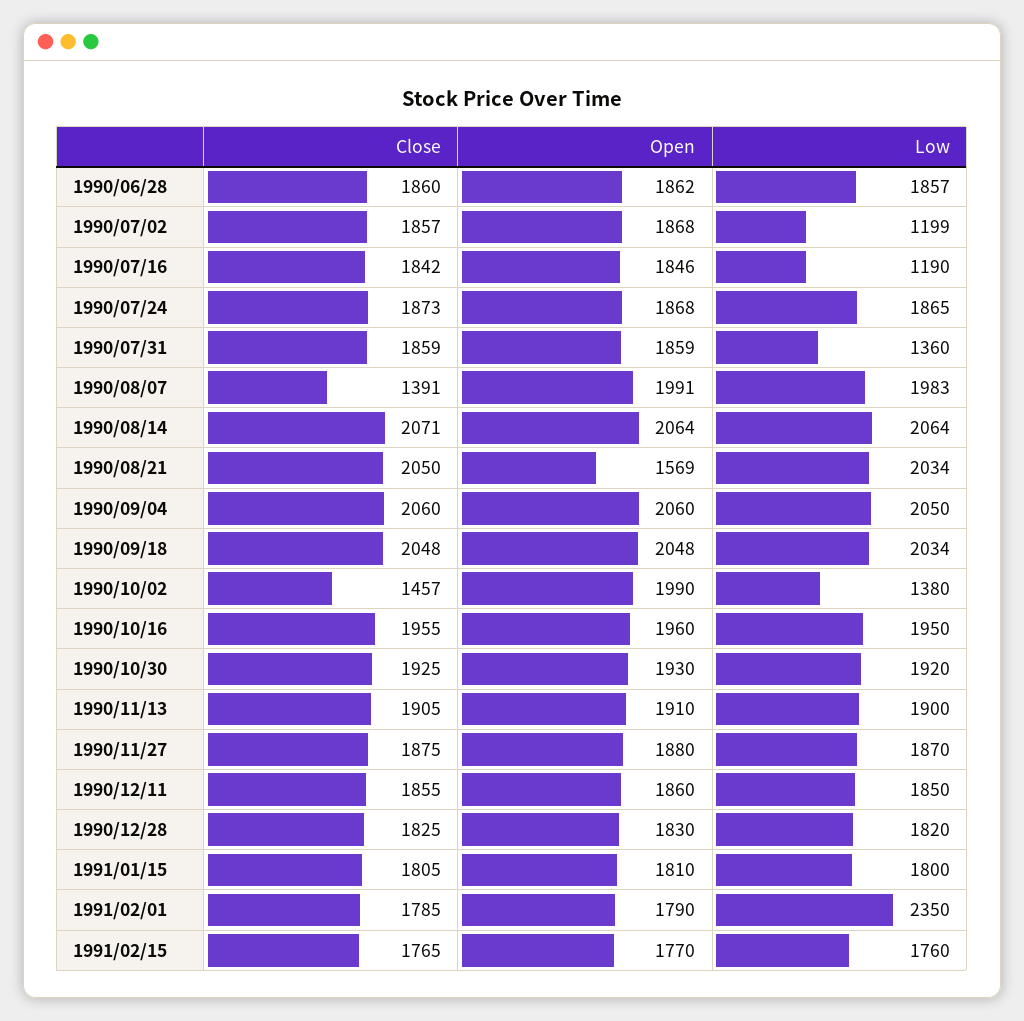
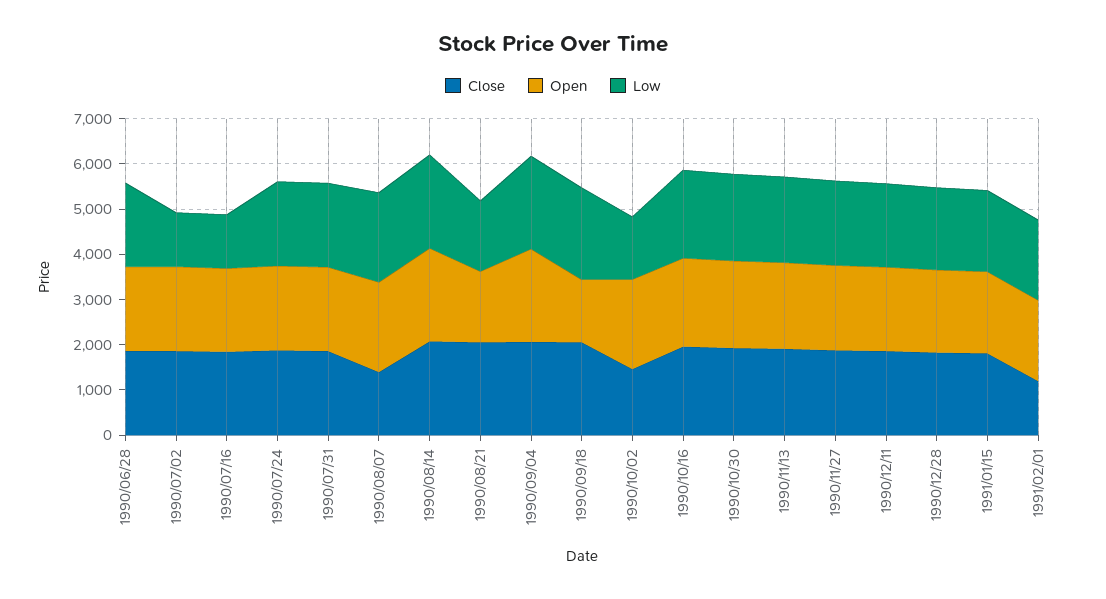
  {
    "Close": {
      "1990/06/28": 1860,
      "1990/07/02": 1857,
      "1990/07/16": 1842,
      "1990/07/24": 1873,
      "1990/07/31": 1859,
      "1990/08/07": 1391,
      "1990/08/14": 2071,
      "1990/08/21": 2050,
      "1990/09/04": 2060,
      "1990/09/18": 2048,
      "1990/10/02": 1457,
      "1990/10/16": 1955,
      "1990/10/30": 1925,
      "1990/11/13": 1905,
      "1990/11/27": 1875,
      "1990/12/11": 1855,
      "1990/12/28": 1825,
      "1991/01/15": 1805,
-     "1991/02/01": 1785,
+     "1991/02/01": 1200
-     "1991/02/15": 1765
    },
    "Open": {
      "1990/06/28": 1862,
      "1990/07/02": 1868,
      "1990/07/16": 1846,
      "1990/07/24": 1868,
      "1990/07/31": 1859,
      "1990/08/07": 1991,
      "1990/08/14": 2064,
      "1990/08/21": 1569,
      "1990/09/04": 2060,
-     "1990/09/18": 2048,
+     "1990/09/18": 1400,
      "1990/10/02": 1990,
      "1990/10/16": 1960,
      "1990/10/30": 1930,
      "1990/11/13": 1910,
      "1990/11/27": 1880,
      "1990/12/11": 1860,
      "1990/12/28": 1830,
      "1991/01/15": 1810,
-     "1991/02/01": 1790,
+     "1991/02/01": 1790
-     "1991/02/15": 1770
    },
    "Low": {
      "1990/06/28": 1857,
      "1990/07/02": 1199,
      "1990/07/16": 1190,
      "1990/07/24": 1865,
-     "1990/07/31": 1360,
+     "1990/07/31": 1800,
      "1990/08/07": 1983,
      "1990/08/14": 2064,
-     "1990/08/21": 2034,
+     "1990/08/21": 1600,
      "1990/09/04": 2050,
      "1990/09/18": 2034,
      "1990/10/02": 1380,
      "1990/10/16": 1950,
      "1990/10/30": 1920,
      "1990/11/13": 1900,
      "1990/11/27": 1870,
      "1990/12/11": 1850,
      "1990/12/28": 1820,
      "1991/01/15": 1800,
-     "1991/02/01": 2350,
+     "1991/02/01": 1800
-     "1991/02/15": 1760
    }
  }

